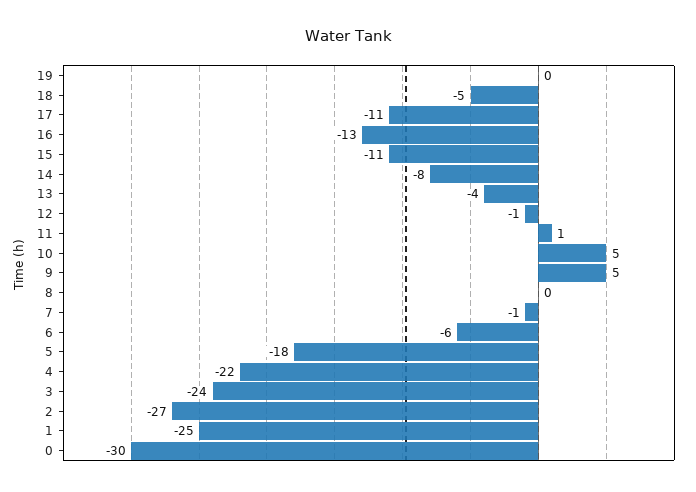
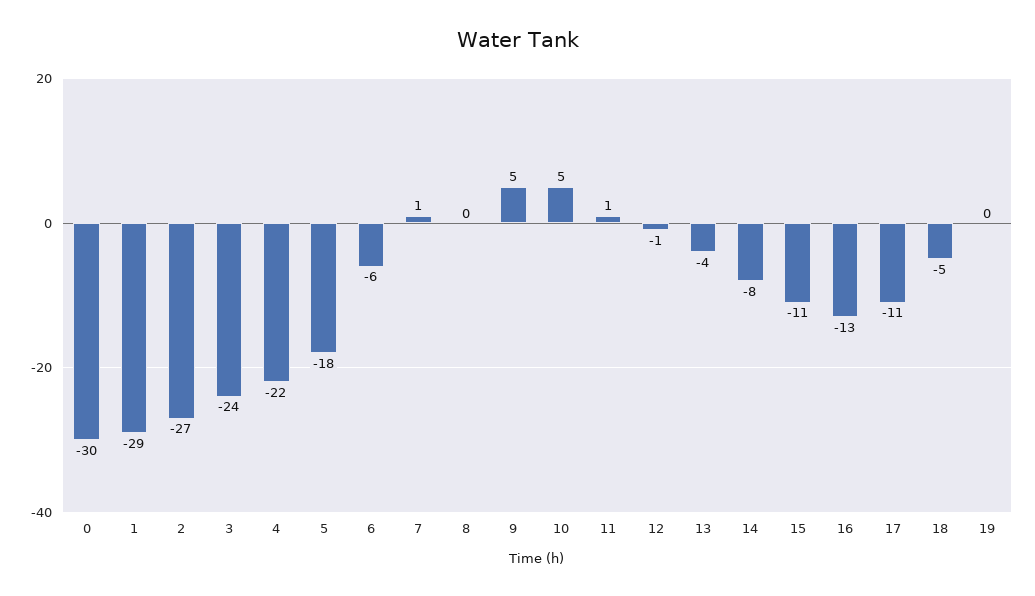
  {
    "19": 0,
    "18": -5,
    "17": -11,
    "16": -13,
    "15": -11,
    "14": -8,
    "13": -4,
    "12": -1,
    "11": 1,
    "10": 5,
    "9": 5,
    "8": 0,
-   "7": -1,
+   "7": 1,
    "6": -6,
    "5": -18,
    "4": -22,
    "3": -24,
    "2": -27,
-   "1": -25,
+   "1": -29,
    "0": -30
  }

